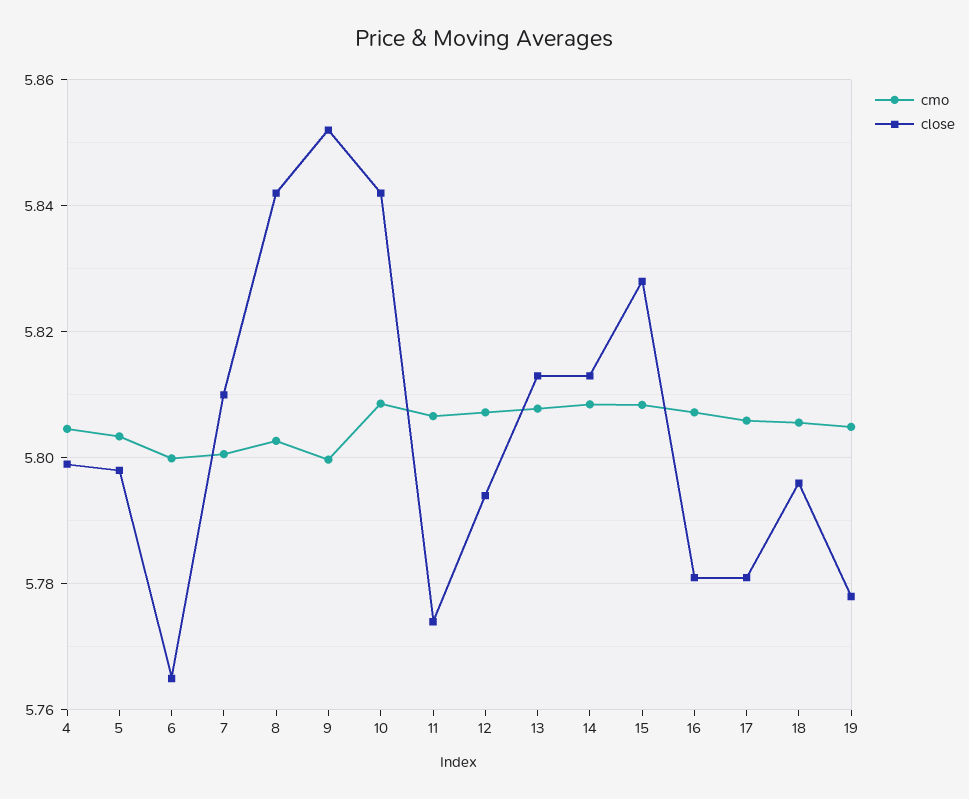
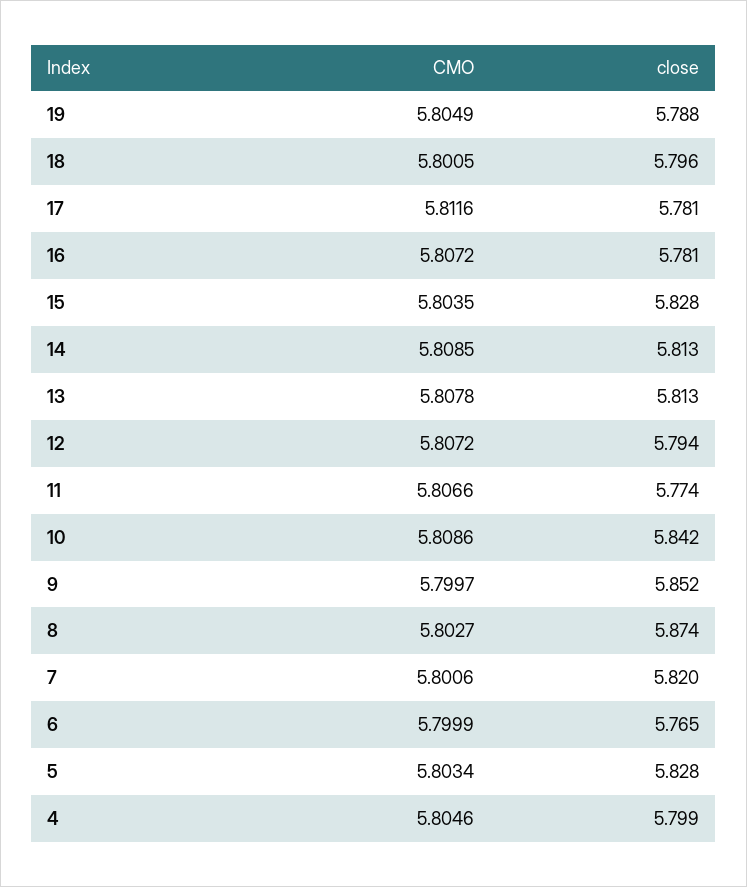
  {
    "cmo": {
      "4": 5.8046,
      "5": 5.8034,
      "6": 5.7999,
      "7": 5.8006,
      "8": 5.8027,
      "9": 5.7997,
      "10": 5.8086,
      "11": 5.8066,
      "12": 5.8072,
      "13": 5.8078,
      "14": 5.8085,
-     "15": 5.808,
+     "15": 5.8035,
      "16": 5.8072,
-     "17": 5.806,
+     "17": 5.8116,
-     "18": 5.806,
+     "18": 5.8005,
      "19": 5.8049
    },
    "close": {
      "4": 5.799,
-     "5": 5.798,
+     "5": 5.828,
      "6": 5.765,
-     "7": 5.81,
+     "7": 5.82,
-     "8": 5.842,
+     "8": 5.874,
      "9": 5.852,
      "10": 5.842,
      "11": 5.774,
      "12": 5.794,
      "13": 5.813,
      "14": 5.813,
      "15": 5.828,
      "16": 5.781,
      "17": 5.781,
      "18": 5.796,
-     "19": 5.778
+     "19": 5.788
    }
  }

